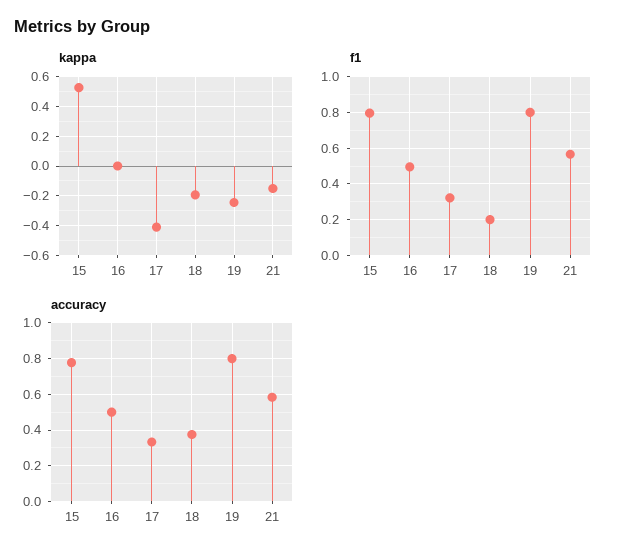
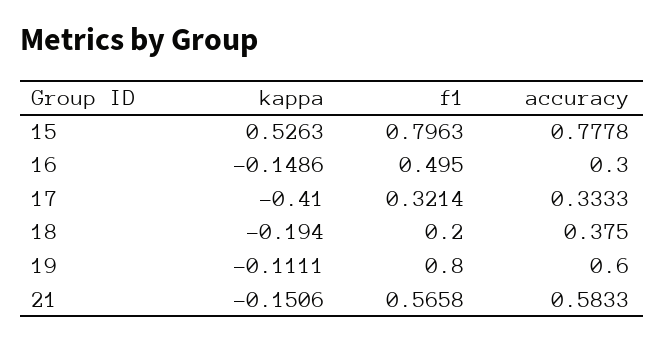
  {
    "kappa": {
      "15": 0.5263,
-     "16": 0,
+     "16": -0.1486,
      "17": -0.41,
      "18": -0.194,
-     "19": -0.25,
+     "19": -0.1111,
      "21": -0.1506
    },
    "f1": {
      "15": 0.7963,
      "16": 0.495,
      "17": 0.3214,
      "18": 0.2,
      "19": 0.8,
      "21": 0.5658
    },
    "accuracy": {
      "15": 0.7778,
-     "16": 0.5,
+     "16": 0.3,
      "17": 0.3333,
      "18": 0.375,
-     "19": 0.8,
+     "19": 0.6,
      "21": 0.5833
    }
  }

